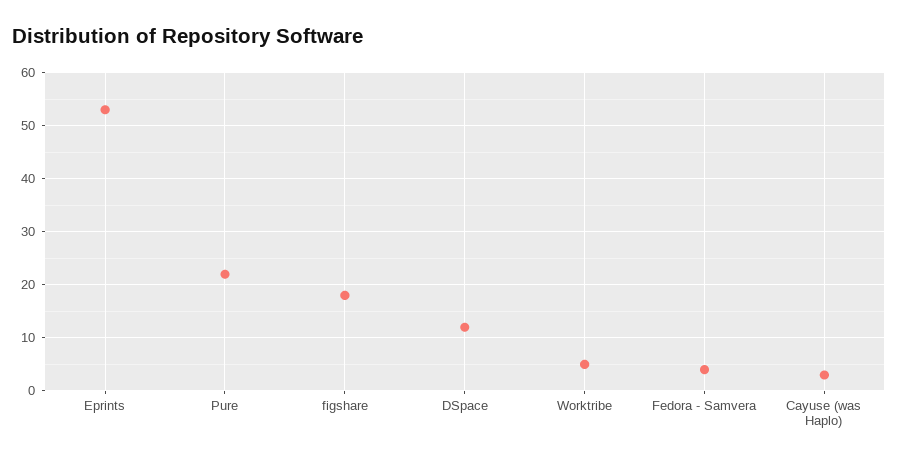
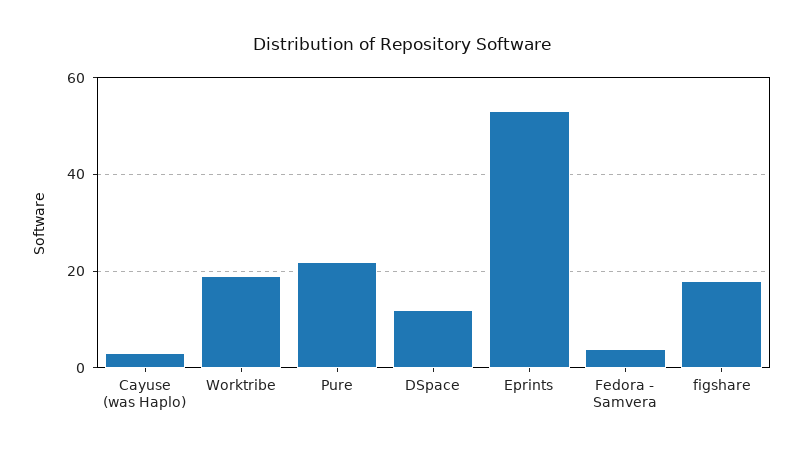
  {
    "Eprints": 55,
    "Pure": 20,
    "figshare": 20,
    "DSpace": 10,
-   "Worktribe": 5,
+   "Worktribe": 20,
    "Fedora - Samvera": 5,
    "Cayuse (was Haplo)": 5
  }

